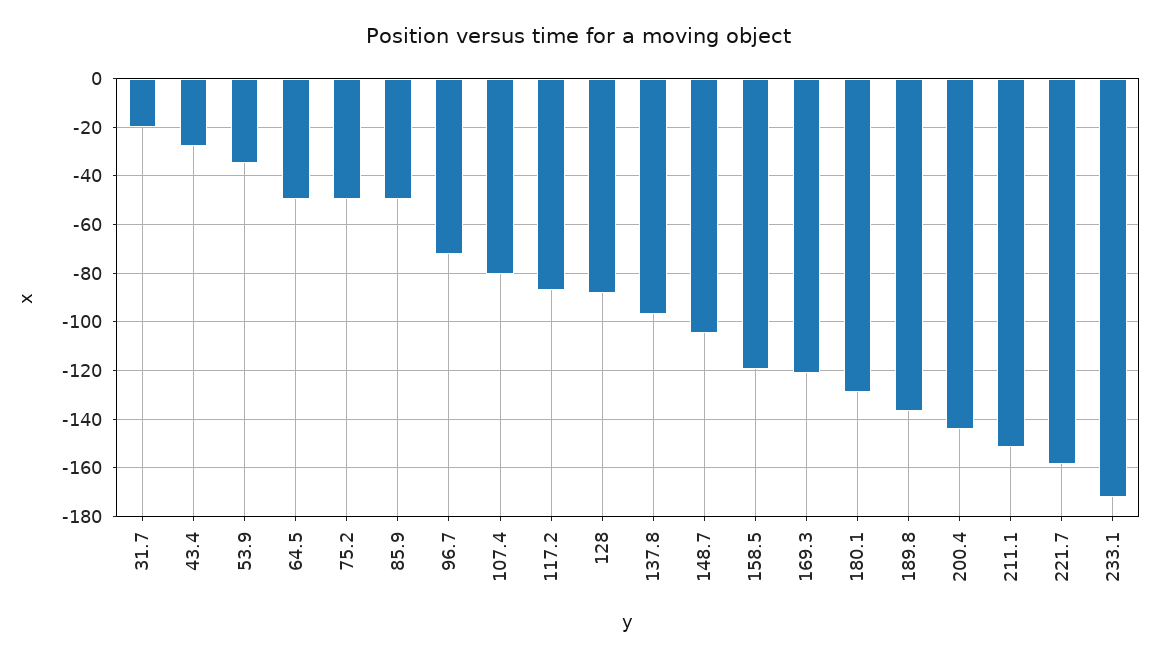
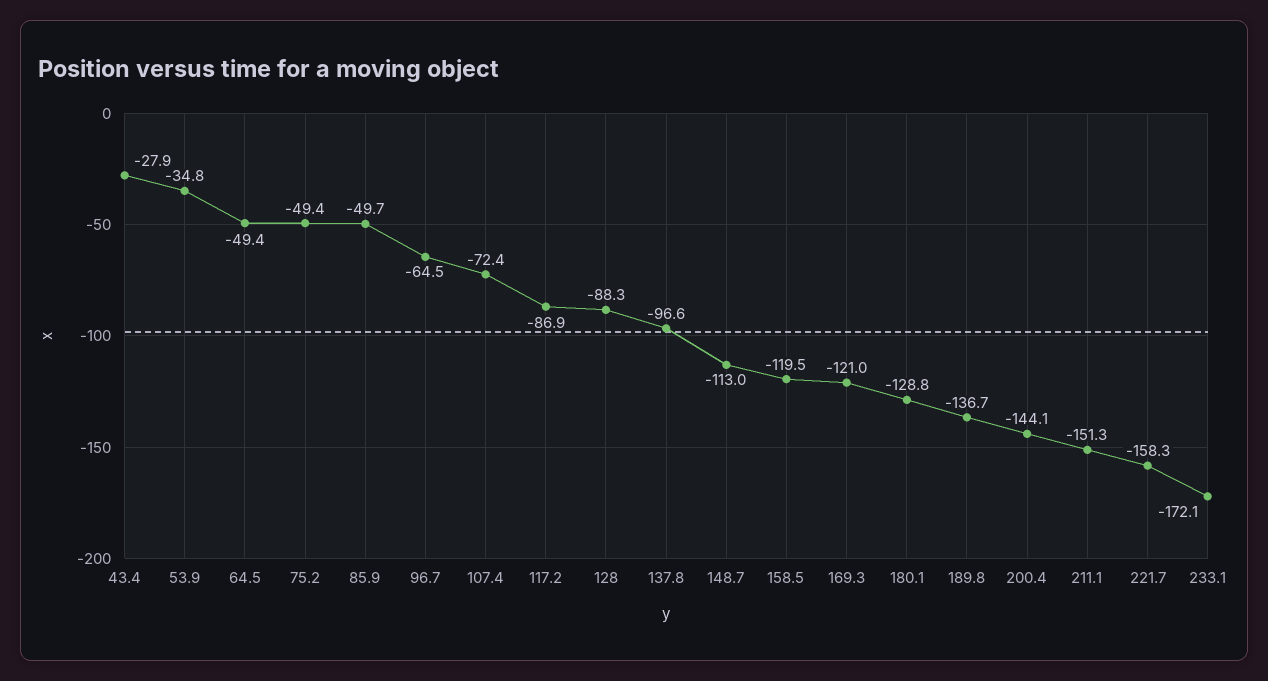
  {
-   "31.7": -20,
    "43.4": -27.9,
    "53.9": -34.8,
    "64.5": -49.4,
    "75.2": -49.4,
    "85.9": -49.7,
-   "96.7": -72.5,
+   "96.7": -64.5,
-   "107.4": -80,
+   "107.4": -72.4,
    "117.2": -86.9,
    "128": -88.3,
    "137.8": -96.6,
-   "148.7": -105,
+   "148.7": -113,
    "158.5": -119.5,
    "169.3": -121,
    "180.1": -128.8,
    "189.8": -136.7,
    "200.4": -144.1,
    "211.1": -151.3,
    "221.7": -158.3,
    "233.1": -172.1
  }

